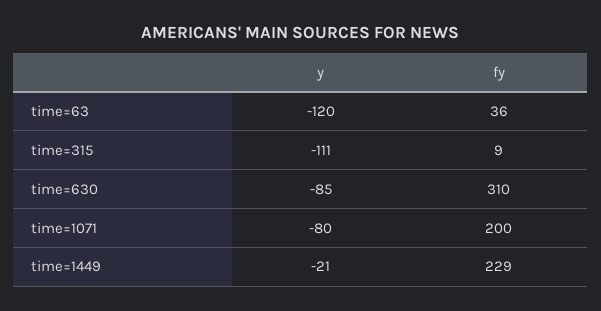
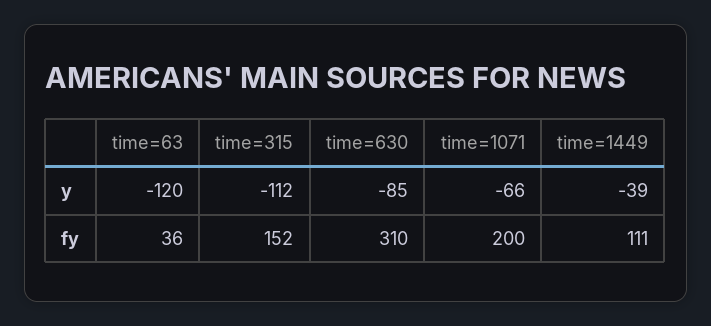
  {
    "y": {
      "time=63": -120,
-     "time=315": -111,
+     "time=315": -112,
      "time=630": -85,
-     "time=1071": -80,
+     "time=1071": -66,
-     "time=1449": -21
+     "time=1449": -39
    },
    "fy": {
      "time=63": 36,
-     "time=315": 9,
+     "time=315": 152,
      "time=630": 310,
      "time=1071": 200,
-     "time=1449": 229
+     "time=1449": 111
    }
  }

